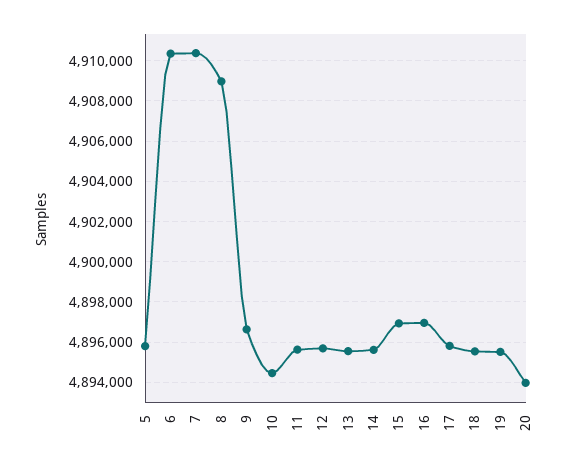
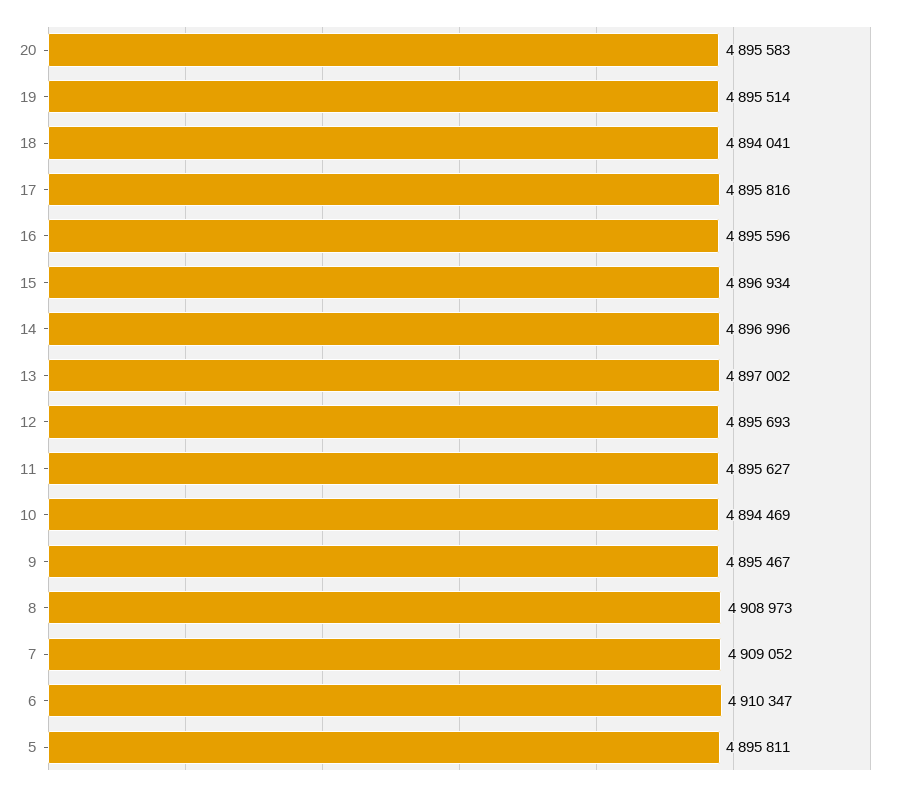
  {
    "5": 4895811,
    "6": 4910347,
-   "7": 4910500,
+   "7": 4909052,
    "8": 4908973,
-   "9": 4896500,
+   "9": 4895467,
    "10": 4894469,
    "11": 4895627,
    "12": 4895693,
-   "13": 4895500,
+   "13": 4897002,
-   "14": 4895500,
+   "14": 4896996,
    "15": 4896934,
-   "16": 4897000,
+   "16": 4895596,
    "17": 4895816,
-   "18": 4895500,
+   "18": 4894041,
    "19": 4895514,
-   "20": 4894000
+   "20": 4895583
  }

